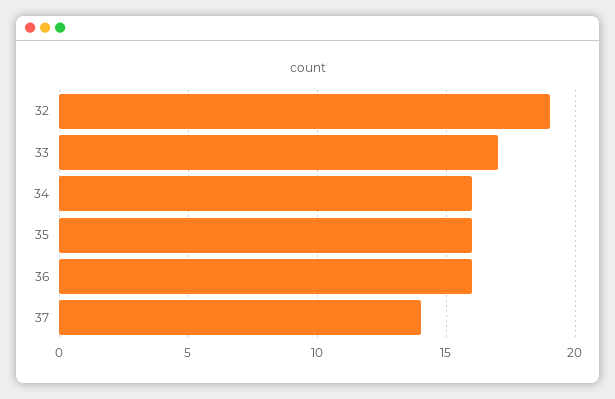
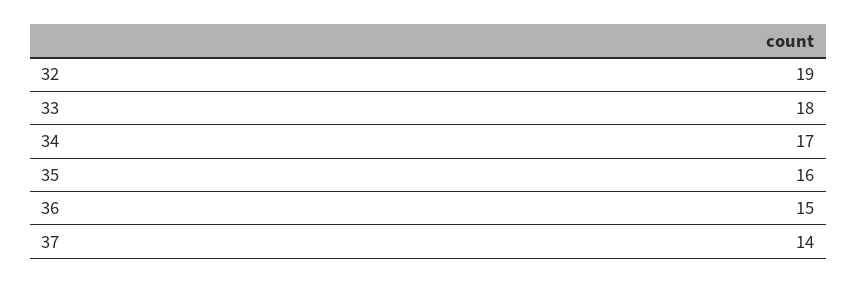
  {
    "32": 19,
-   "33": 17,
+   "33": 18,
-   "34": 16,
+   "34": 17,
    "35": 16,
-   "36": 16,
+   "36": 15,
    "37": 14
  }

